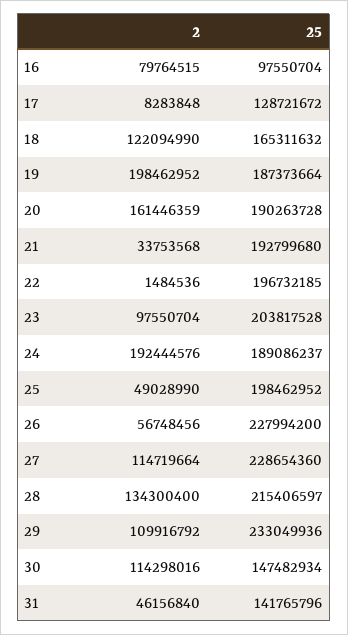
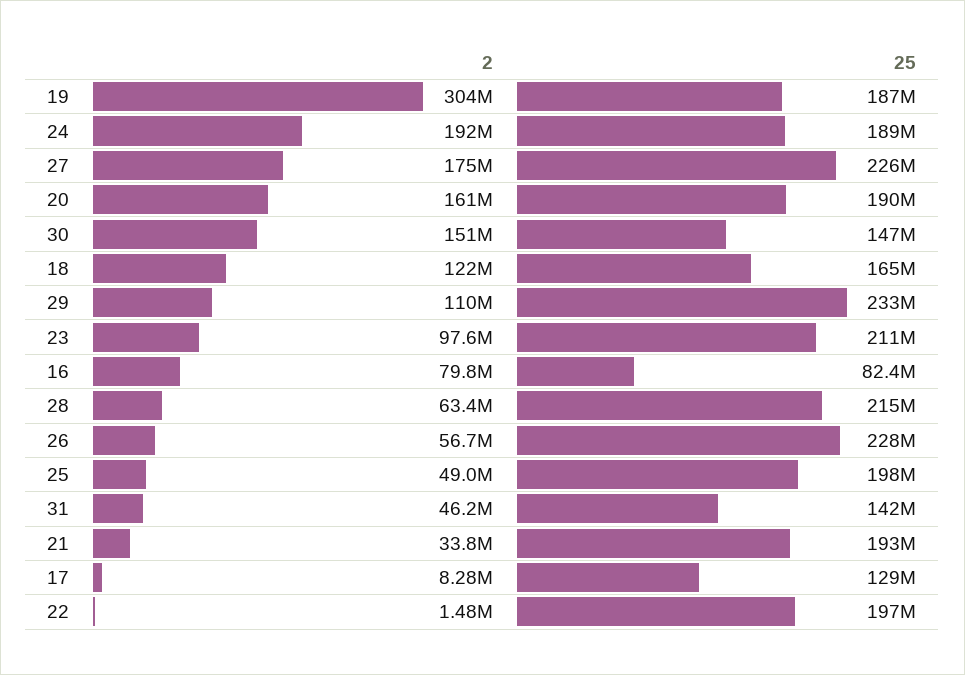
  {
    "2": {
      "16": 79764515,
      "17": 8283848,
      "18": 122094990,
-     "19": 198462952,
+     "19": 304000000,
      "20": 161446359,
      "21": 33753568,
      "22": 1484536,
      "23": 97550704,
      "24": 192444576,
      "25": 49028990,
      "26": 56748456,
-     "27": 114719664,
+     "27": 175000000,
-     "28": 134300400,
+     "28": 63400000,
      "29": 109916792,
-     "30": 114298016,
+     "30": 151000000,
      "31": 46156840
    },
    "25": {
-     "16": 97550704,
+     "16": 82400000,
      "17": 128721672,
      "18": 165311632,
      "19": 187373664,
      "20": 190263728,
      "21": 192799680,
      "22": 196732185,
-     "23": 203817528,
+     "23": 211000000,
      "24": 189086237,
      "25": 198462952,
      "26": 227994200,
-     "27": 228654360,
+     "27": 226000000,
      "28": 215406597,
      "29": 233049936,
      "30": 147482934,
      "31": 141765796
    }
  }

